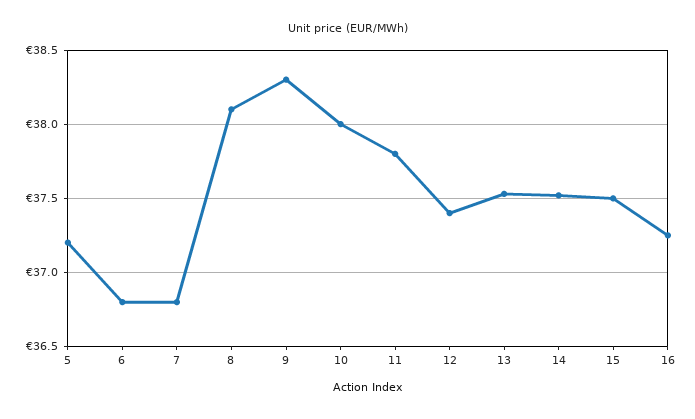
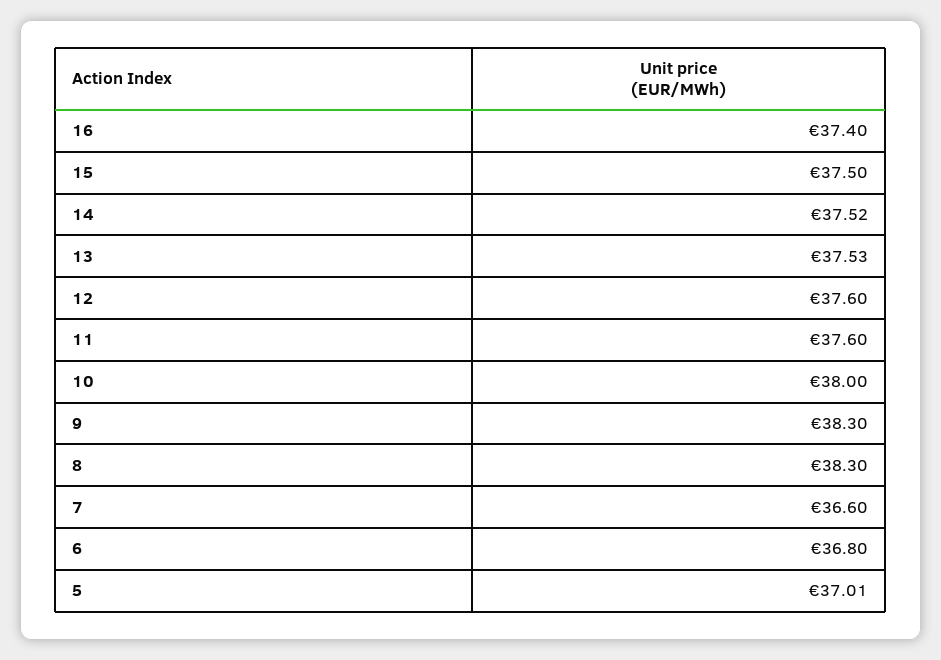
  {
-   "5": 37.2,
+   "5": 37.01,
    "6": 36.8,
-   "7": 36.8,
+   "7": 36.6,
-   "8": 38.1,
+   "8": 38.3,
    "9": 38.3,
    "10": 38,
-   "11": 37.8,
+   "11": 37.6,
-   "12": 37.4,
+   "12": 37.6,
    "13": 37.53,
    "14": 37.52,
    "15": 37.5,
-   "16": 37.25
+   "16": 37.4
  }

